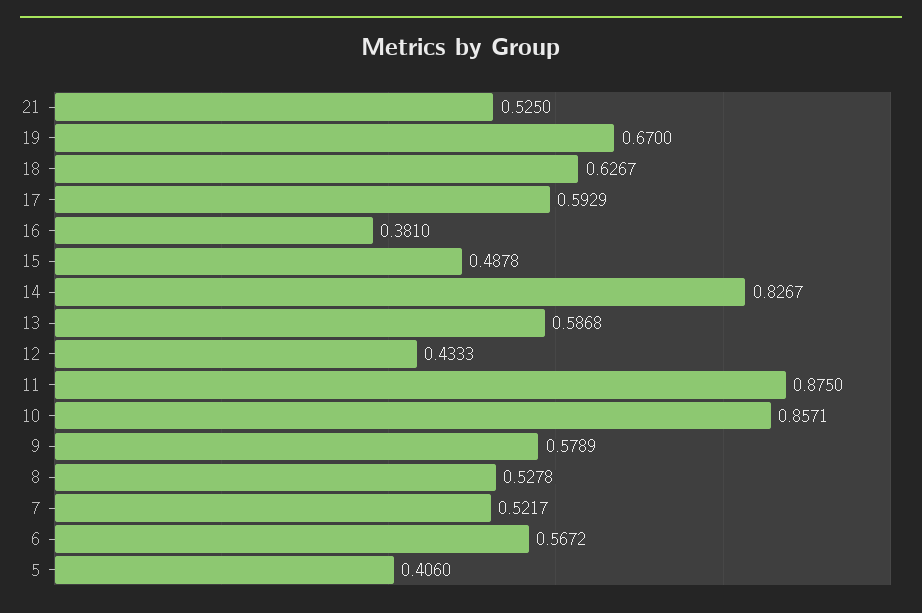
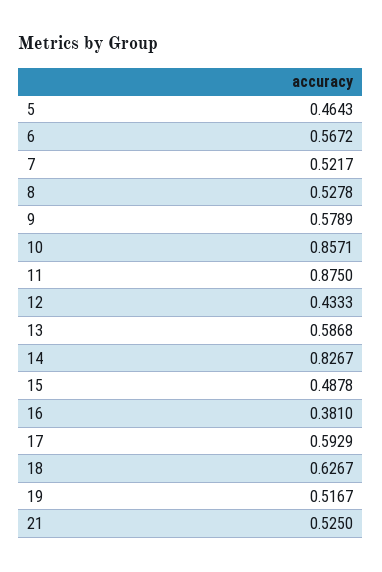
  {
    "21": 0.525,
-   "19": 0.67,
+   "19": 0.5167,
    "18": 0.6267,
    "17": 0.5929,
    "16": 0.381,
    "15": 0.4878,
    "14": 0.8267,
    "13": 0.5868,
    "12": 0.4333,
    "11": 0.875,
    "10": 0.8571,
    "9": 0.5789,
    "8": 0.5278,
    "7": 0.5217,
    "6": 0.5672,
-   "5": 0.406
+   "5": 0.4643
  }

